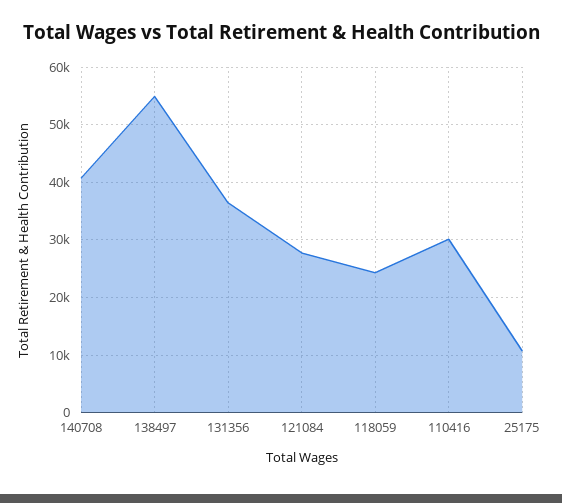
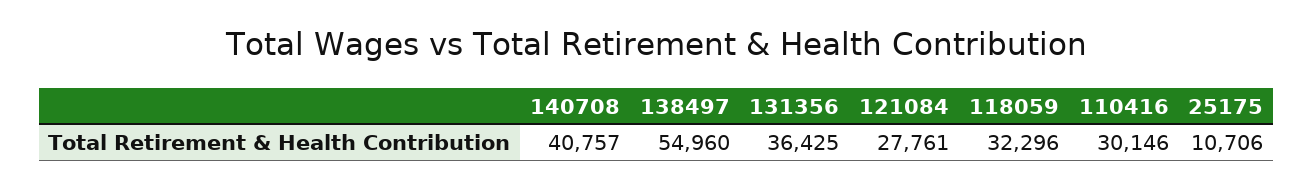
  {
    "140708": 40757,
    "138497": 54960,
    "131356": 36425,
    "121084": 27761,
-   "118059": 24000,
+   "118059": 32296,
    "110416": 30146,
    "25175": 10706
  }

